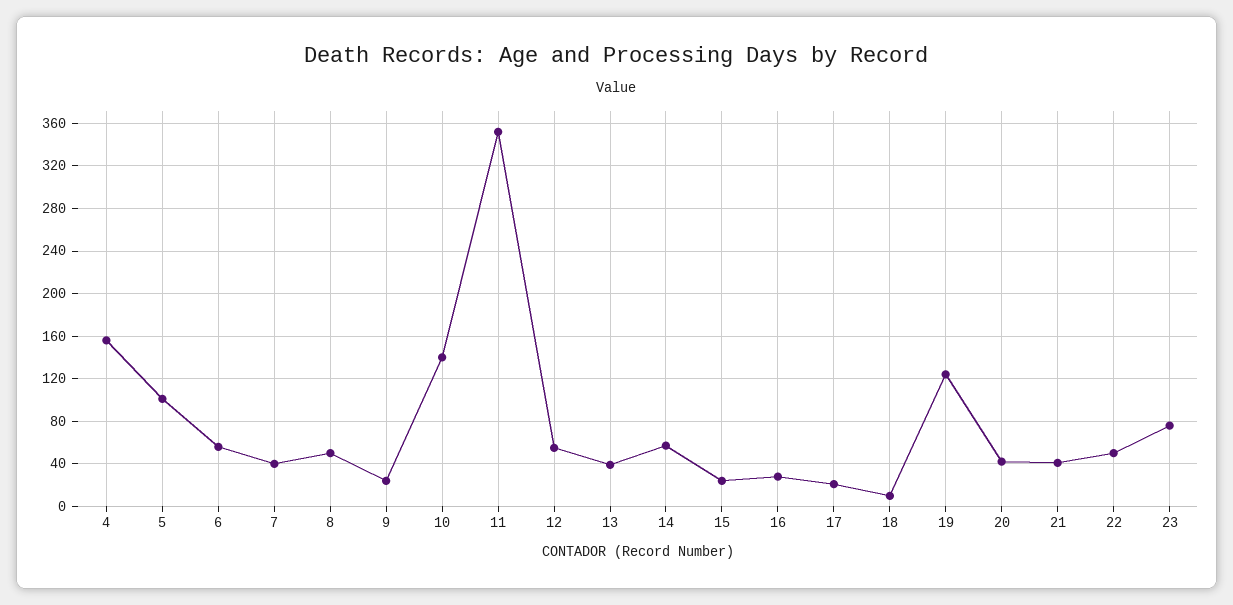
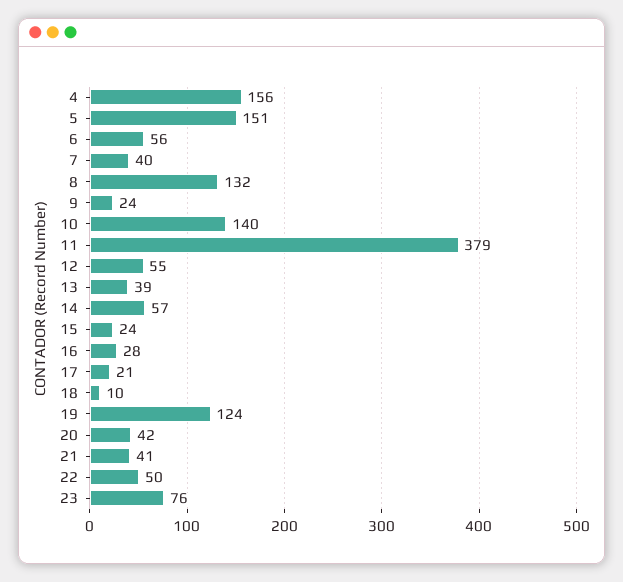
  {
    "4": 156,
-   "5": 100,
+   "5": 151,
    "6": 56,
    "7": 40,
-   "8": 50,
+   "8": 132,
    "9": 24,
    "10": 140,
-   "11": 350,
+   "11": 379,
    "12": 55,
    "13": 39,
    "14": 57,
    "15": 24,
    "16": 28,
    "17": 21,
    "18": 10,
    "19": 124,
    "20": 42,
    "21": 41,
    "22": 50,
    "23": 76
  }

